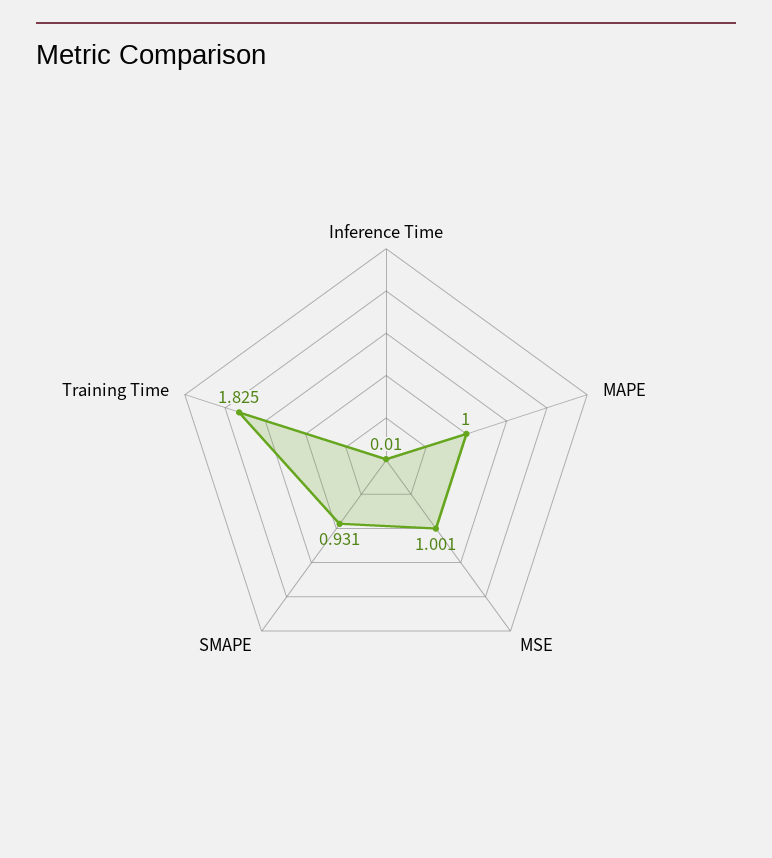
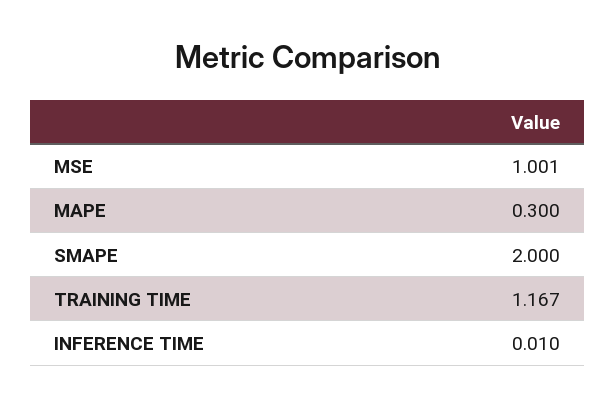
  {
    "Inference Time": 0.01,
-   "MAPE": 1,
+   "MAPE": 0.3,
    "MSE": 1.001,
-   "SMAPE": 0.931,
+   "SMAPE": 2,
-   "Training Time": 1.825
+   "Training Time": 1.167
  }

